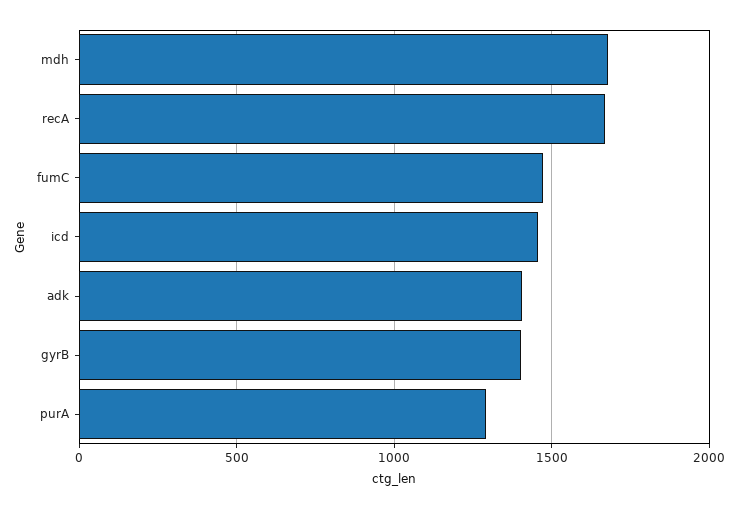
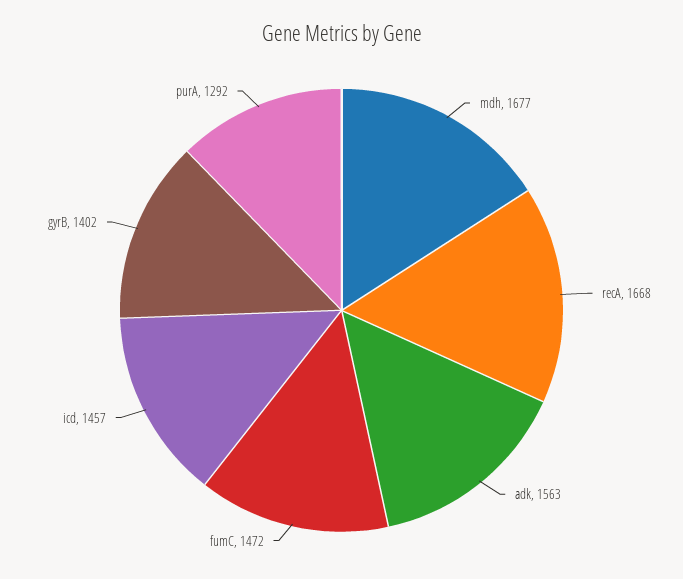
  {
    "mdh": 1677,
    "recA": 1668,
    "fumC": 1472,
    "icd": 1457,
-   "adk": 1400,
+   "adk": 1563,
    "gyrB": 1402,
    "purA": 1292
  }

